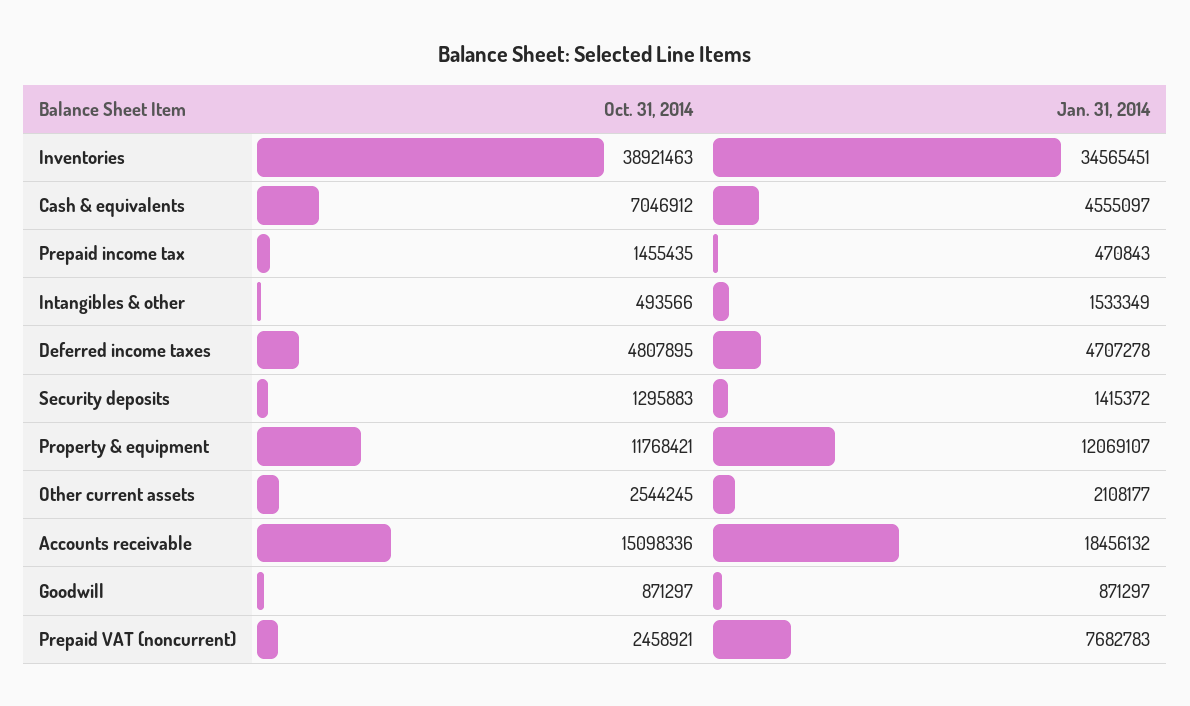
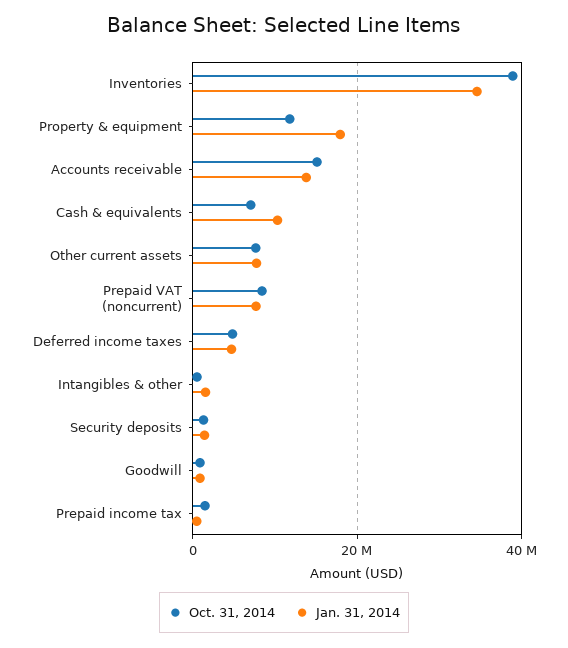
  {
    "Oct. 31, 2014": {
      "Inventories": 38921463,
      "Cash & equivalents": 7046912,
      "Prepaid income tax": 1455435,
      "Intangibles & other": 493566,
      "Deferred income taxes": 4807895,
      "Security deposits": 1295883,
      "Property & equipment": 11768421,
-     "Other current assets": 2544245,
+     "Other current assets": 8000000,
      "Accounts receivable": 15098336,
      "Goodwill": 871297,
-     "Prepaid VAT (noncurrent)": 2458921
+     "Prepaid VAT (noncurrent)": 8000000
    },
    "Jan. 31, 2014": {
      "Inventories": 34565451,
-     "Cash & equivalents": 4555097,
+     "Cash & equivalents": 10000000,
      "Prepaid income tax": 470843,
      "Intangibles & other": 1533349,
      "Deferred income taxes": 4707278,
      "Security deposits": 1415372,
-     "Property & equipment": 12069107,
+     "Property & equipment": 18000000,
-     "Other current assets": 2108177,
+     "Other current assets": 8000000,
-     "Accounts receivable": 18456132,
+     "Accounts receivable": 14000000,
      "Goodwill": 871297,
      "Prepaid VAT (noncurrent)": 7682783
    }
  }

